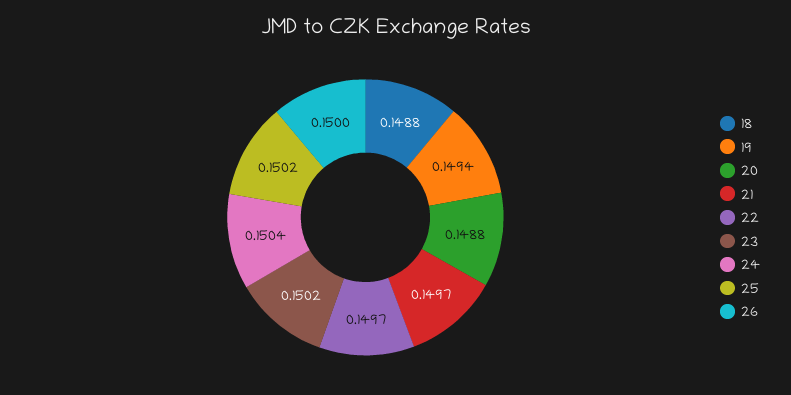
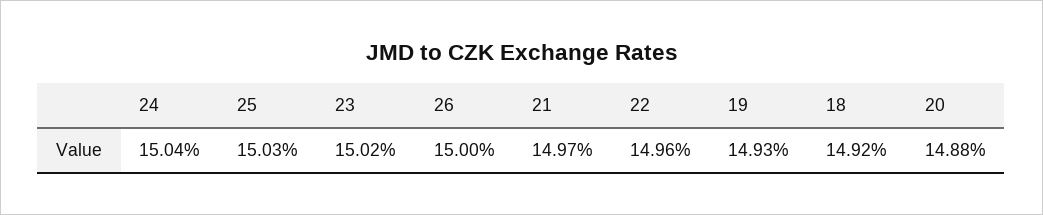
  {
-   "18": 0.1488,
+   "18": 0.1492,
-   "19": 0.1494,
+   "19": 0.1493,
    "20": 0.1488,
    "21": 0.1497,
-   "22": 0.1497,
+   "22": 0.1496,
    "23": 0.1502,
    "24": 0.1504,
-   "25": 0.1502,
+   "25": 0.1503,
    "26": 0.15
  }

